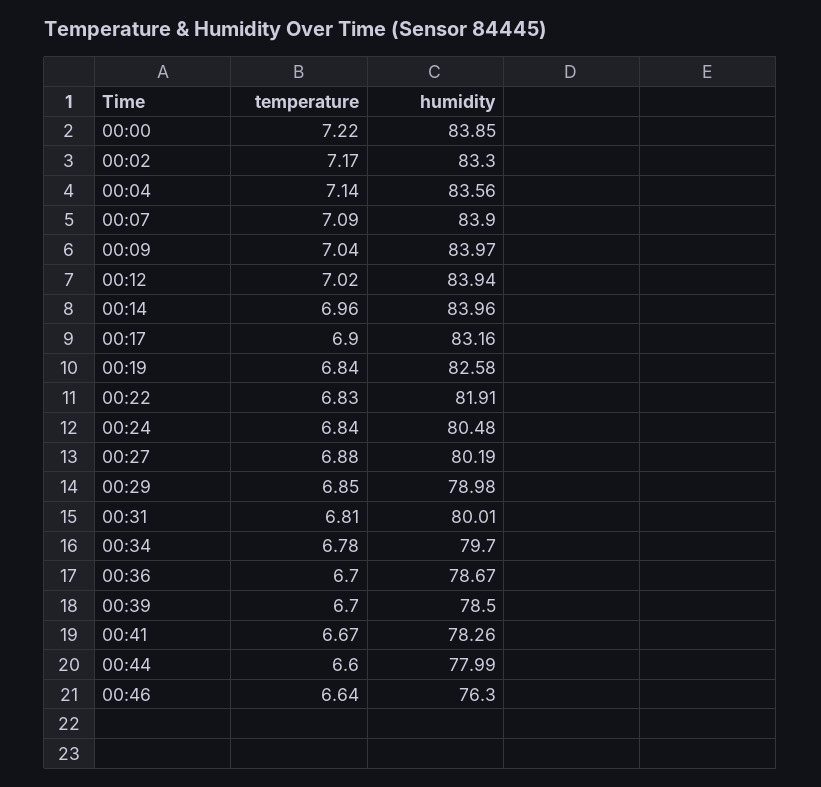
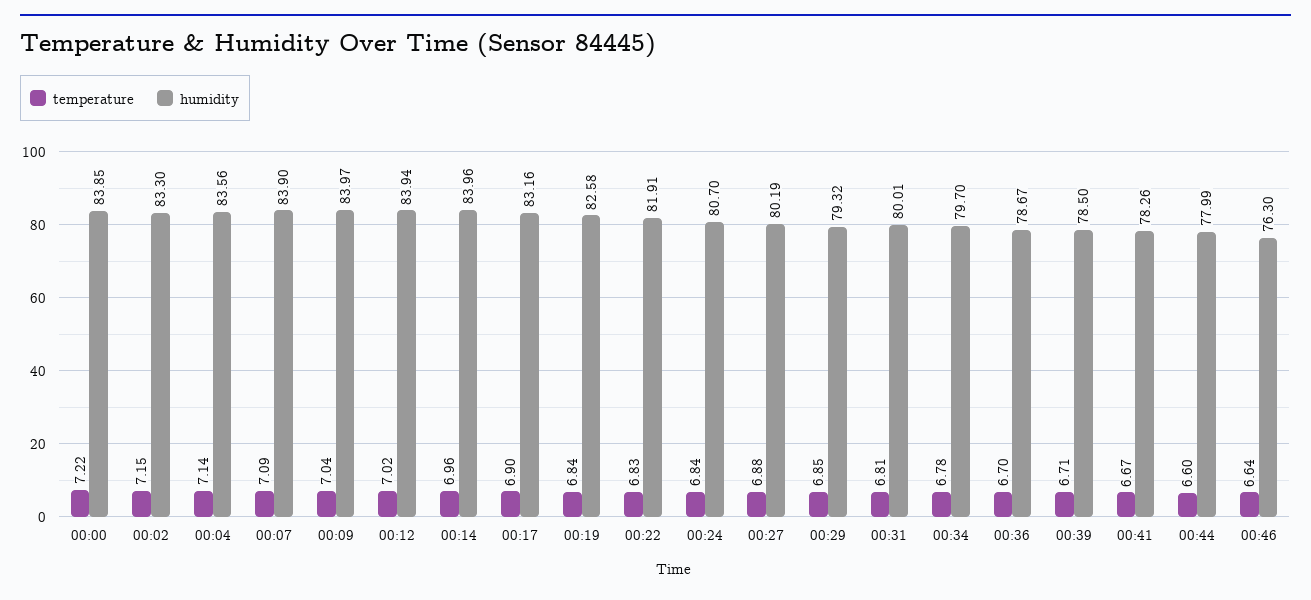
  {
    "temperature": {
      "00:00": 7.22,
-     "00:02": 7.17,
+     "00:02": 7.15,
      "00:04": 7.14,
      "00:07": 7.09,
      "00:09": 7.04,
      "00:12": 7.02,
      "00:14": 6.96,
      "00:17": 6.9,
      "00:19": 6.84,
      "00:22": 6.83,
      "00:24": 6.84,
      "00:27": 6.88,
      "00:29": 6.85,
      "00:31": 6.81,
      "00:34": 6.78,
      "00:36": 6.7,
-     "00:39": 6.7,
+     "00:39": 6.71,
      "00:41": 6.67,
      "00:44": 6.6,
      "00:46": 6.64
    },
    "humidity": {
      "00:00": 83.85,
      "00:02": 83.3,
      "00:04": 83.56,
      "00:07": 83.9,
      "00:09": 83.97,
      "00:12": 83.94,
      "00:14": 83.96,
      "00:17": 83.16,
      "00:19": 82.58,
      "00:22": 81.91,
-     "00:24": 80.48,
+     "00:24": 80.7,
      "00:27": 80.19,
-     "00:29": 78.98,
+     "00:29": 79.32,
      "00:31": 80.01,
      "00:34": 79.7,
      "00:36": 78.67,
      "00:39": 78.5,
      "00:41": 78.26,
      "00:44": 77.99,
      "00:46": 76.3
    }
  }

